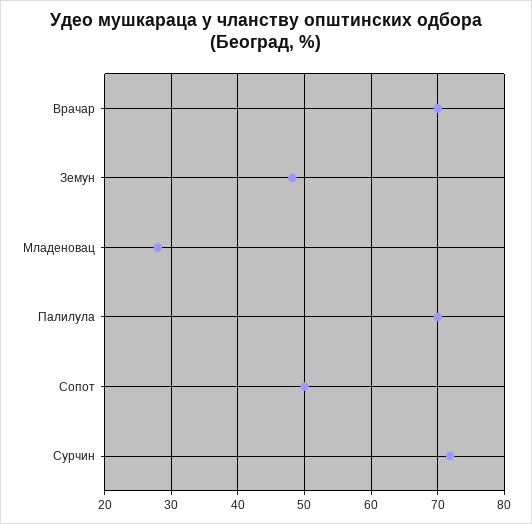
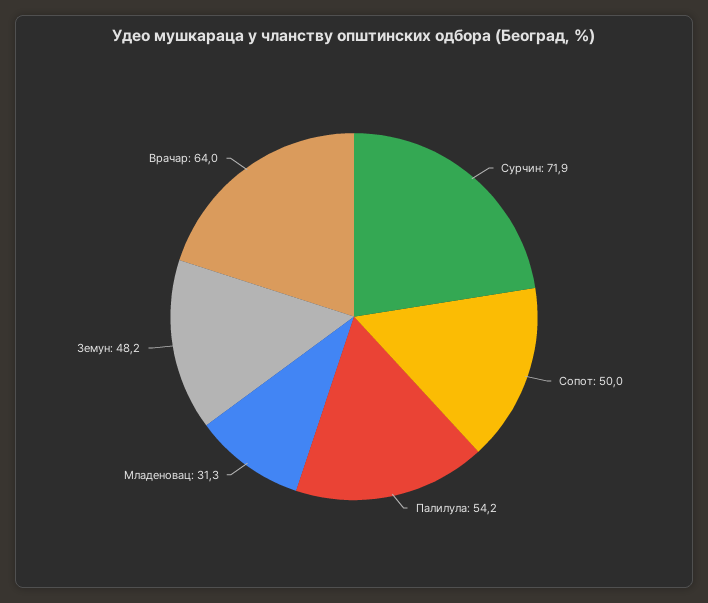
  {
-   "Врачар": 70,
+   "Врачар": 64,
    "Земун": 48.2,
-   "Младеновац": 28,
+   "Младеновац": 31.3,
-   "Палилула": 70,
+   "Палилула": 54.2,
    "Сопот": 50,
    "Сурчин": 71.9
  }

